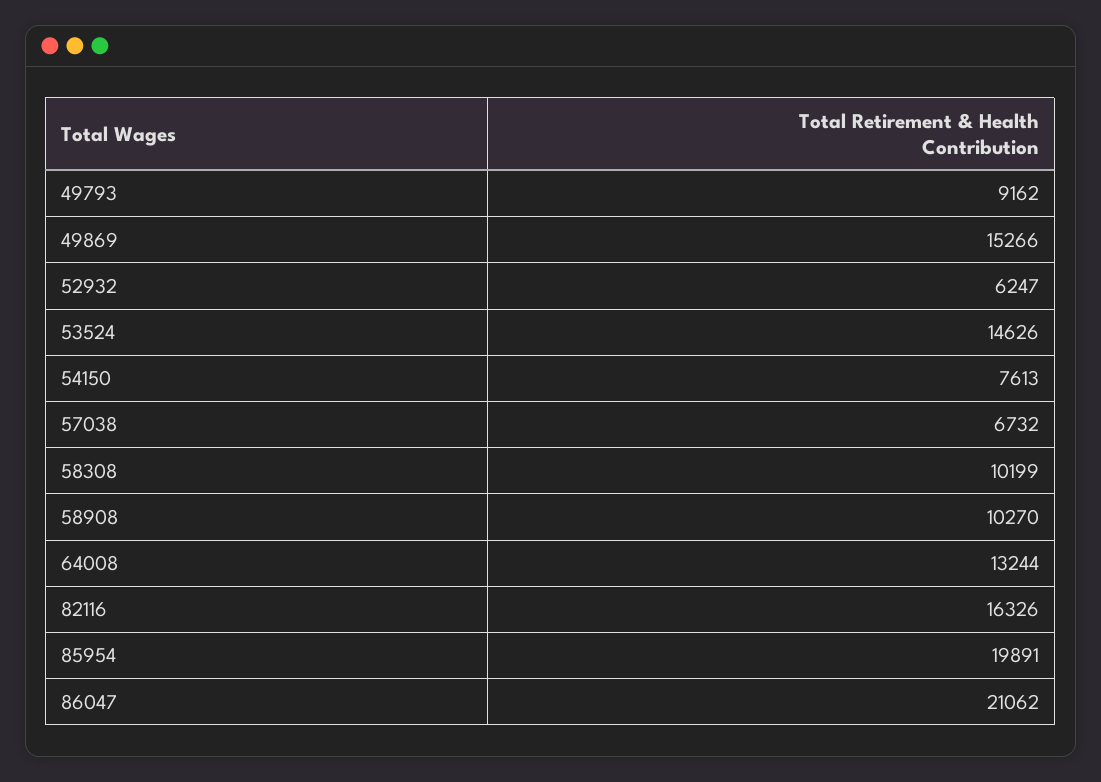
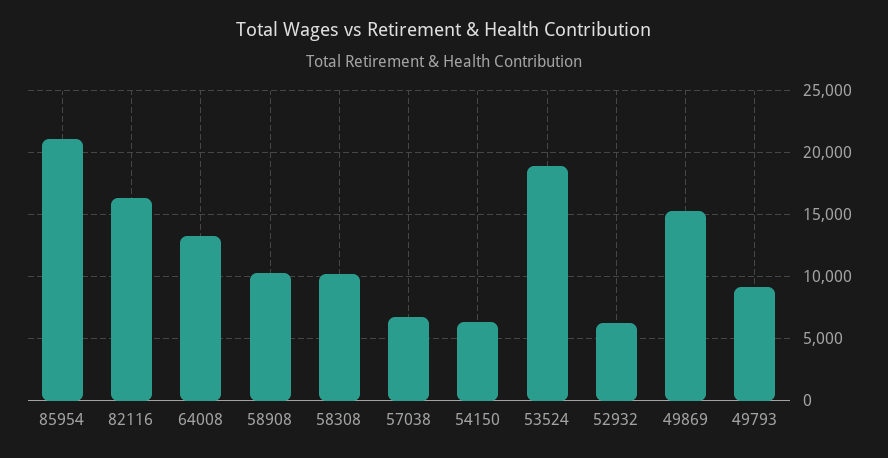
  {
    "49793": 9162,
    "49869": 15266,
    "52932": 6247,
-   "53524": 14626,
+   "53524": 19000,
-   "54150": 7613,
+   "54150": 6500,
    "57038": 6732,
    "58308": 10199,
    "58908": 10270,
    "64008": 13244,
    "82116": 16326,
-   "85954": 19891,
+   "85954": 21000
-   "86047": 21062
  }

